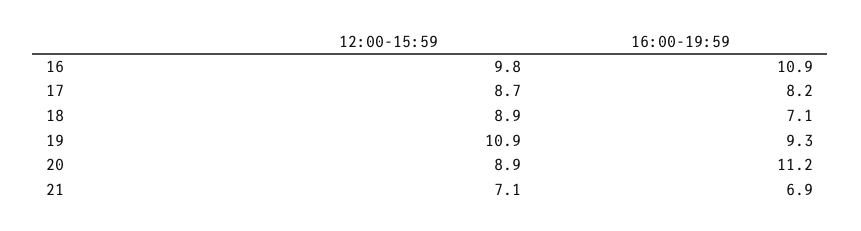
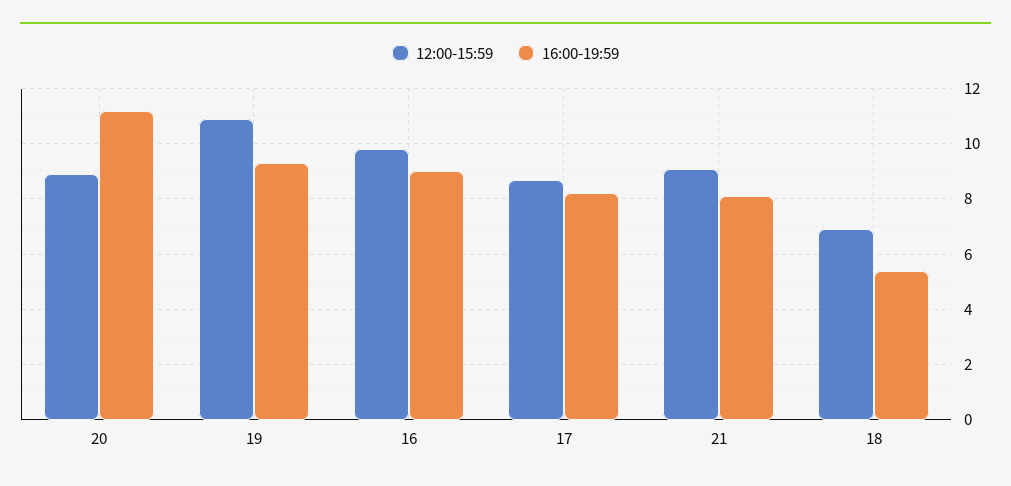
  {
    "12:00-15:59": {
      "16": 9.8,
      "17": 8.7,
-     "18": 8.9,
+     "18": 7,
      "19": 10.9,
      "20": 8.9,
-     "21": 7.1
+     "21": 9
    },
    "16:00-19:59": {
-     "16": 10.9,
+     "16": 9,
      "17": 8.2,
-     "18": 7.1,
+     "18": 5.5,
      "19": 9.3,
      "20": 11.2,
-     "21": 6.9
+     "21": 8
    }
  }

